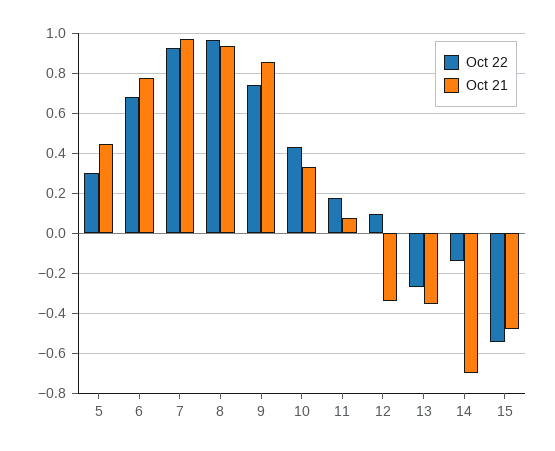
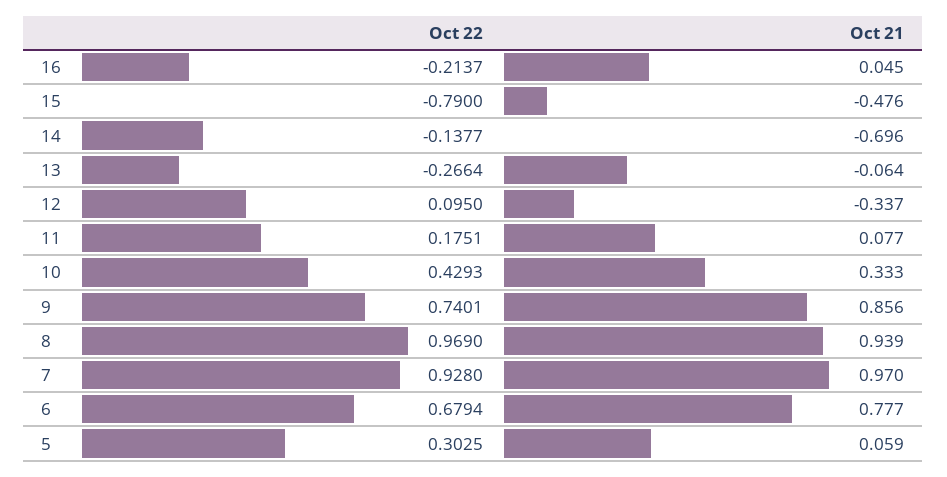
  {
    "Oct 22": {
      "5": 0.3025,
      "6": 0.6794,
      "7": 0.928,
      "8": 0.969,
      "9": 0.7401,
      "10": 0.4293,
      "11": 0.1751,
      "12": 0.095,
      "13": -0.2664,
      "14": -0.1377,
-     "15": -0.55
+     "15": -0.79,
+     "16": -0.2137
    },
    "Oct 21": {
-     "5": 0.45,
+     "5": 0.059,
      "6": 0.777,
      "7": 0.97,
      "8": 0.939,
      "9": 0.856,
      "10": 0.333,
      "11": 0.077,
      "12": -0.337,
-     "13": -0.35,
+     "13": -0.064,
      "14": -0.696,
-     "15": -0.476
+     "15": -0.476,
+     "16": 0.045
    }
  }

